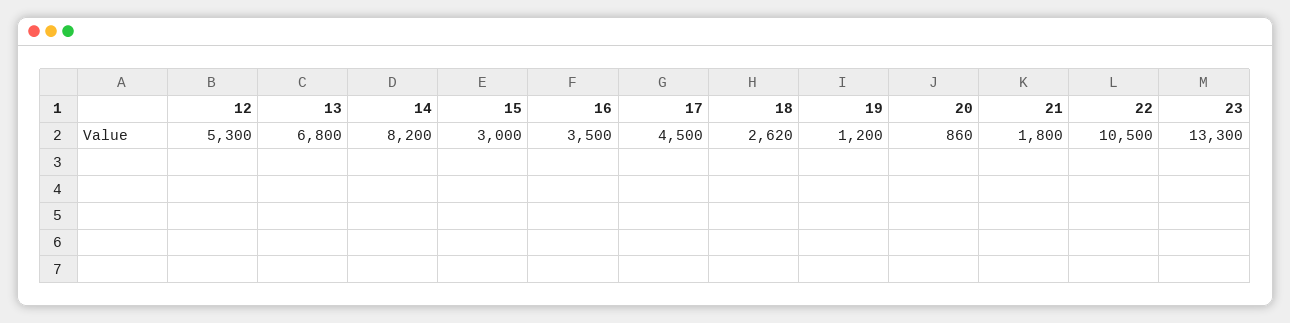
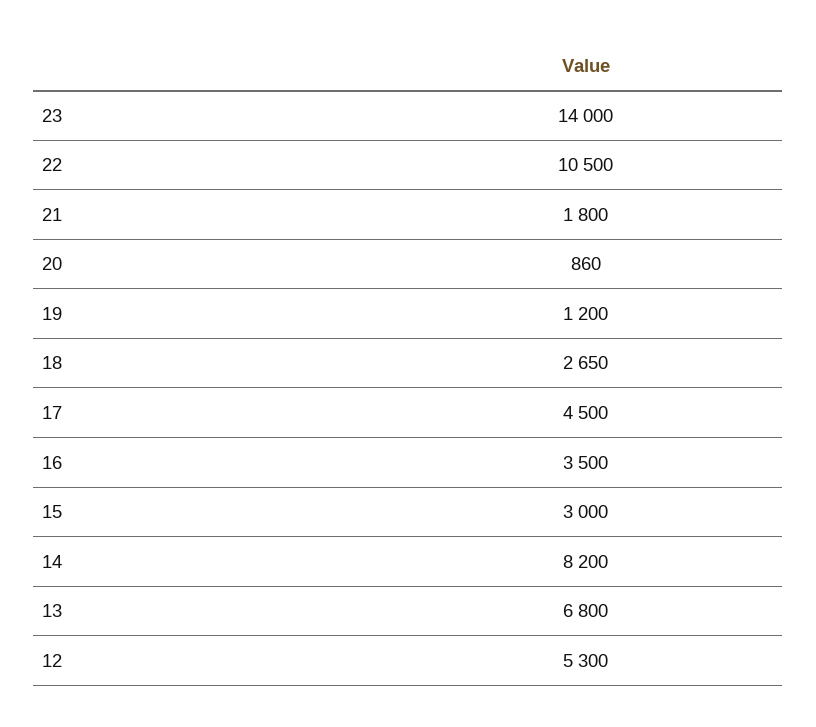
  {
    "12": 5300,
    "13": 6800,
    "14": 8200,
    "15": 3000,
    "16": 3500,
    "17": 4500,
-   "18": 2620,
+   "18": 2650,
    "19": 1200,
    "20": 860,
    "21": 1800,
    "22": 10500,
-   "23": 13300
+   "23": 14000
  }

